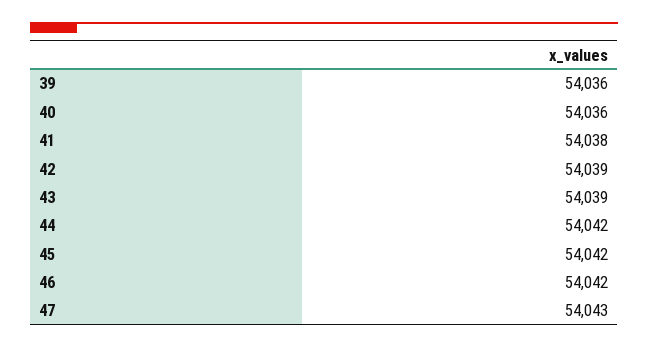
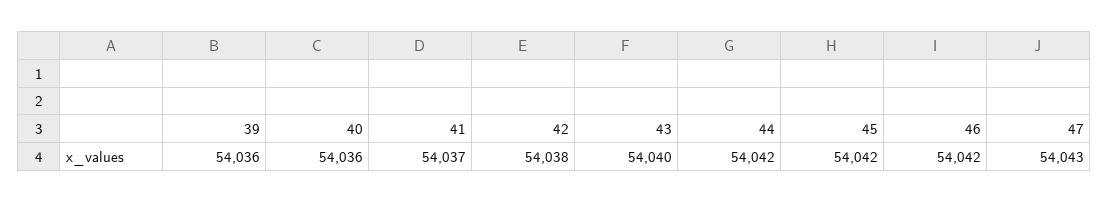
  {
    "39": 54036,
    "40": 54036,
-   "41": 54038,
+   "41": 54037,
-   "42": 54039,
+   "42": 54038,
-   "43": 54039,
+   "43": 54040,
    "44": 54042,
    "45": 54042,
    "46": 54042,
    "47": 54043
  }

